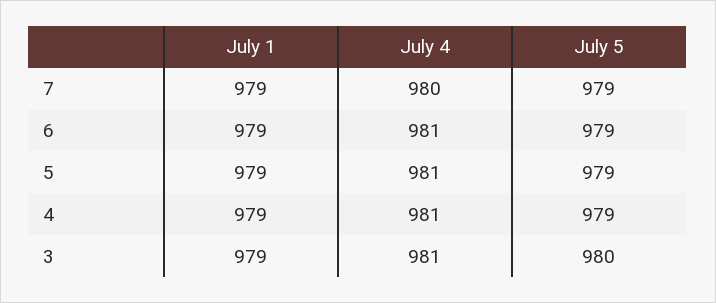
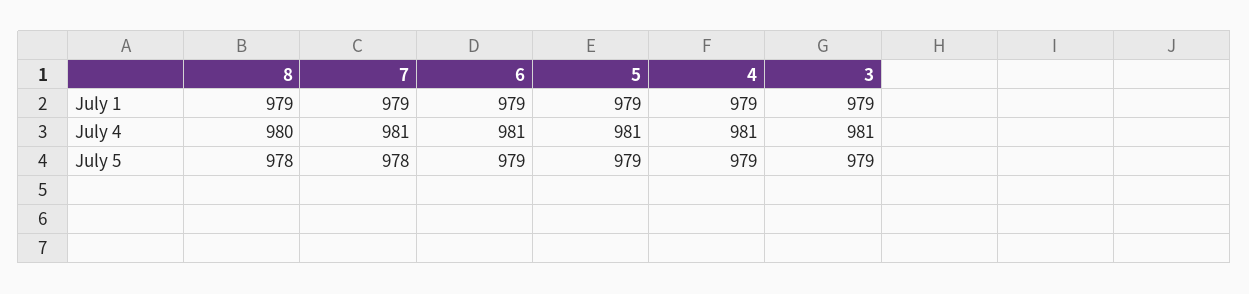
  {
    "July 1": {
      "7": 979,
      "6": 979,
      "5": 979,
      "4": 979,
-     "3": 979
+     "3": 979,
+     "8": 979
    },
    "July 4": {
-     "7": 980,
+     "7": 981,
      "6": 981,
      "5": 981,
      "4": 981,
-     "3": 981
+     "3": 981,
+     "8": 980
    },
    "July 5": {
-     "7": 979,
+     "7": 978,
      "6": 979,
      "5": 979,
      "4": 979,
-     "3": 980
+     "3": 979,
+     "8": 978
    }
  }

